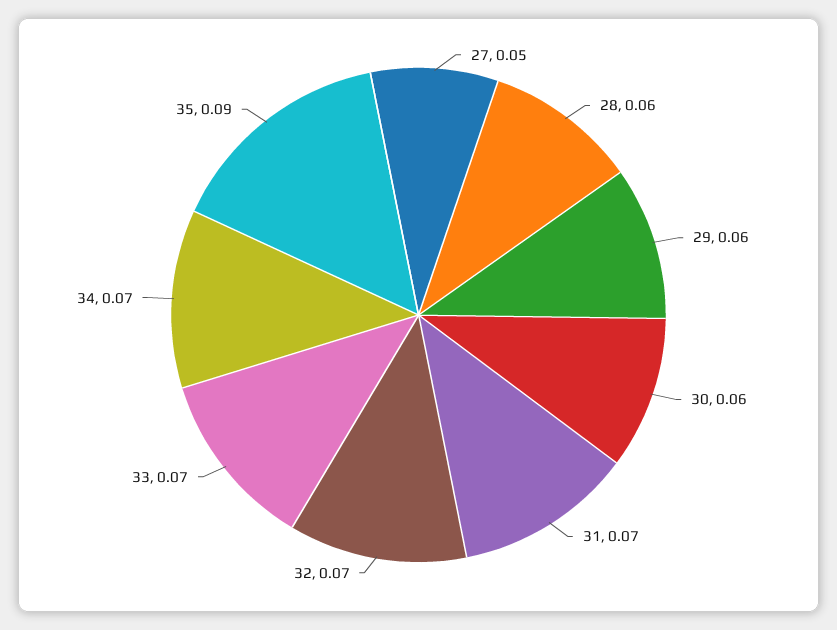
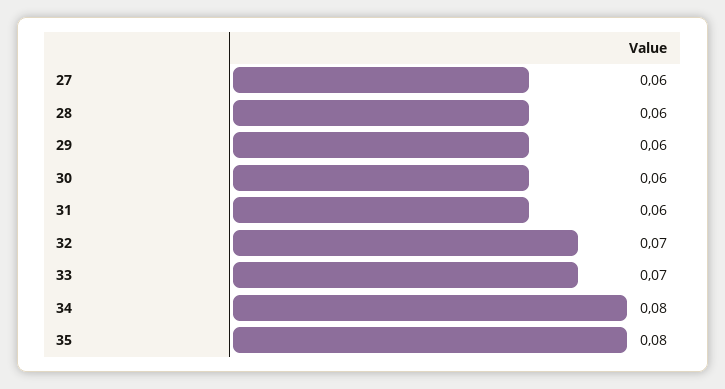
  {
-   "27": 0.05,
+   "27": 0.06,
    "28": 0.06,
    "29": 0.06,
    "30": 0.06,
-   "31": 0.07,
+   "31": 0.06,
    "32": 0.07,
    "33": 0.07,
-   "34": 0.07,
+   "34": 0.08,
-   "35": 0.09
+   "35": 0.08
  }

